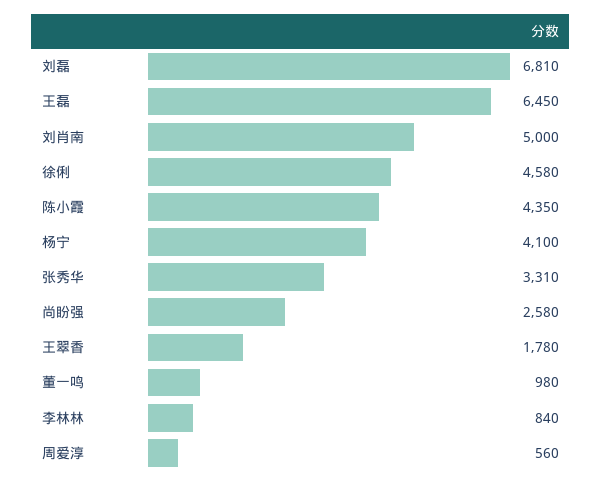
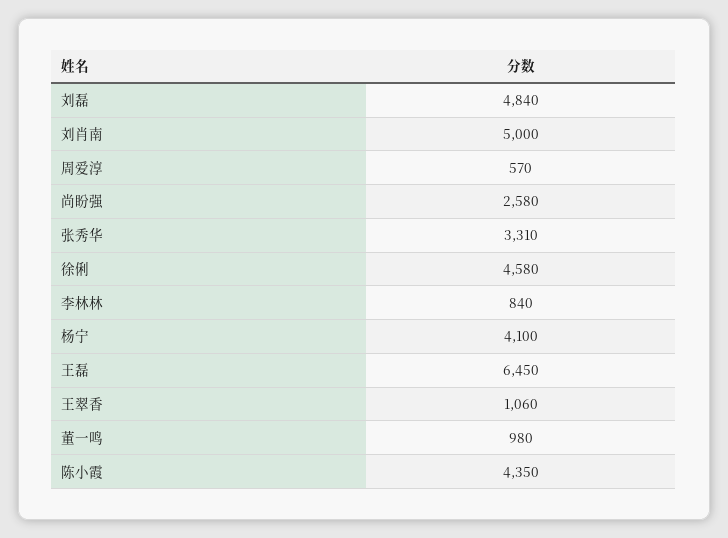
  {
-   "刘磊": 6810,
+   "刘磊": 4840,
    "王磊": 6450,
    "刘肖南": 5000,
    "徐俐": 4580,
    "陈小霞": 4350,
    "杨宁": 4100,
    "张秀华": 3310,
    "尚盼强": 2580,
-   "王翠香": 1780,
+   "王翠香": 1060,
    "董一鸣": 980,
    "李林林": 840,
-   "周爱淳": 560
+   "周爱淳": 570
  }

